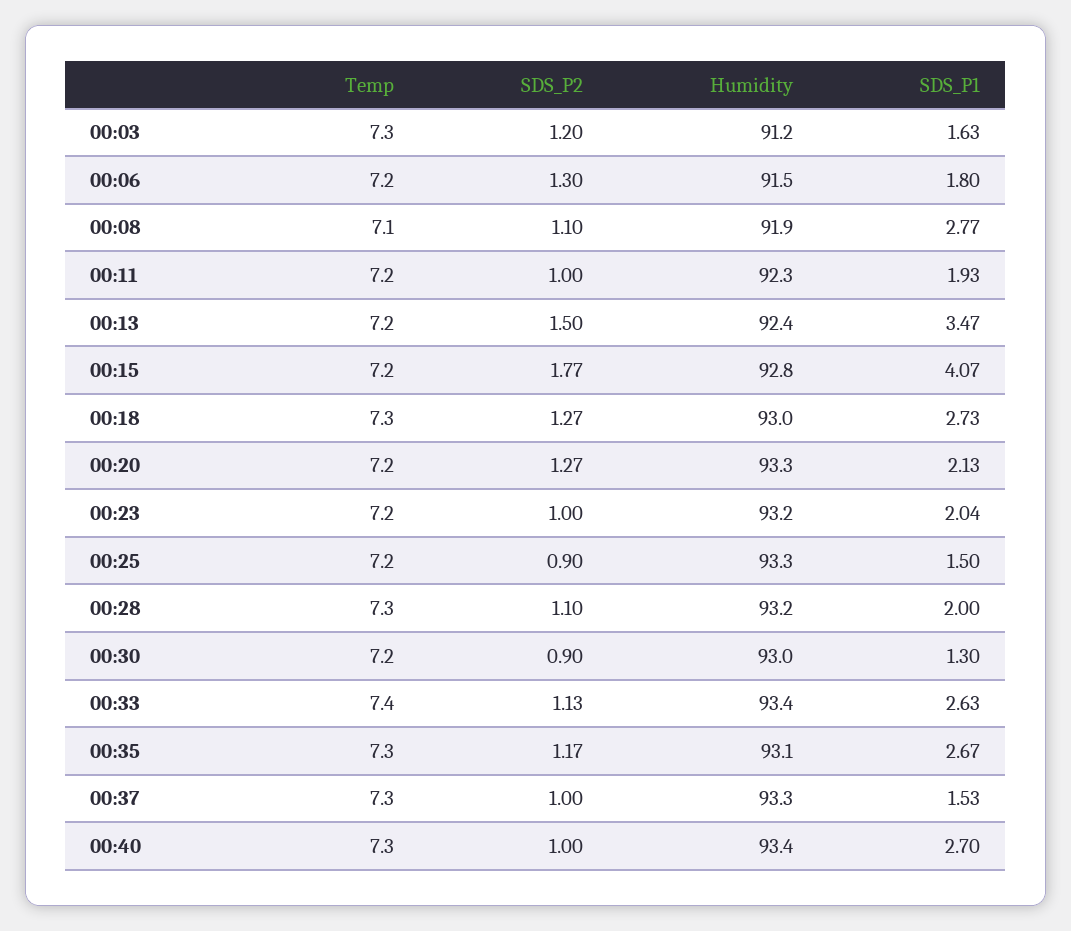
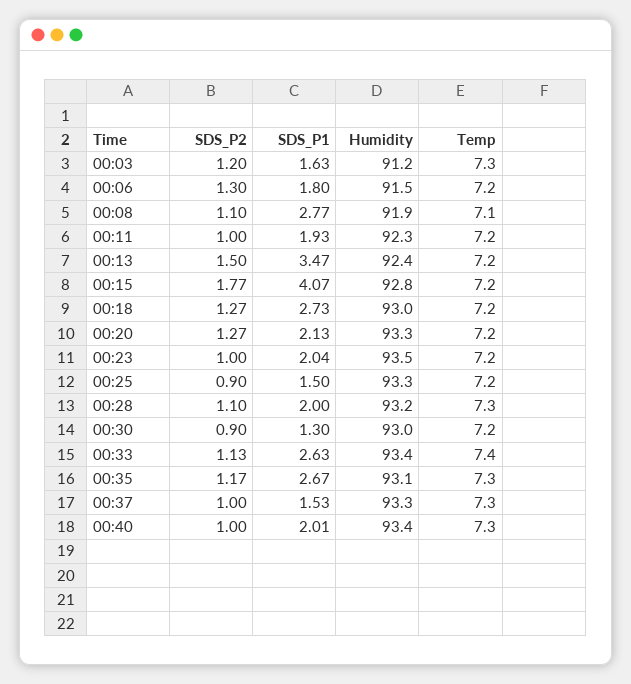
  {
    "Temp": {
      "00:03": 7.3,
      "00:06": 7.2,
      "00:08": 7.1,
      "00:11": 7.2,
      "00:13": 7.2,
      "00:15": 7.2,
-     "00:18": 7.3,
+     "00:18": 7.2,
      "00:20": 7.2,
      "00:23": 7.2,
      "00:25": 7.2,
      "00:28": 7.3,
      "00:30": 7.2,
      "00:33": 7.4,
      "00:35": 7.3,
      "00:37": 7.3,
      "00:40": 7.3
    },
    "SDS_P2": {
      "00:03": 1.2,
      "00:06": 1.3,
      "00:08": 1.1,
      "00:11": 1,
      "00:13": 1.5,
      "00:15": 1.77,
      "00:18": 1.27,
      "00:20": 1.27,
      "00:23": 1,
      "00:25": 0.9,
      "00:28": 1.1,
      "00:30": 0.9,
      "00:33": 1.13,
      "00:35": 1.17,
      "00:37": 1,
      "00:40": 1
    },
    "Humidity": {
      "00:03": 91.2,
      "00:06": 91.5,
      "00:08": 91.9,
      "00:11": 92.3,
      "00:13": 92.4,
      "00:15": 92.8,
      "00:18": 93,
      "00:20": 93.3,
-     "00:23": 93.2,
+     "00:23": 93.5,
      "00:25": 93.3,
      "00:28": 93.2,
      "00:30": 93,
      "00:33": 93.4,
      "00:35": 93.1,
      "00:37": 93.3,
      "00:40": 93.4
    },
    "SDS_P1": {
      "00:03": 1.63,
      "00:06": 1.8,
      "00:08": 2.77,
      "00:11": 1.93,
      "00:13": 3.47,
      "00:15": 4.07,
      "00:18": 2.73,
      "00:20": 2.13,
      "00:23": 2.04,
      "00:25": 1.5,
      "00:28": 2,
      "00:30": 1.3,
      "00:33": 2.63,
      "00:35": 2.67,
      "00:37": 1.53,
-     "00:40": 2.7
+     "00:40": 2.01
    }
  }

